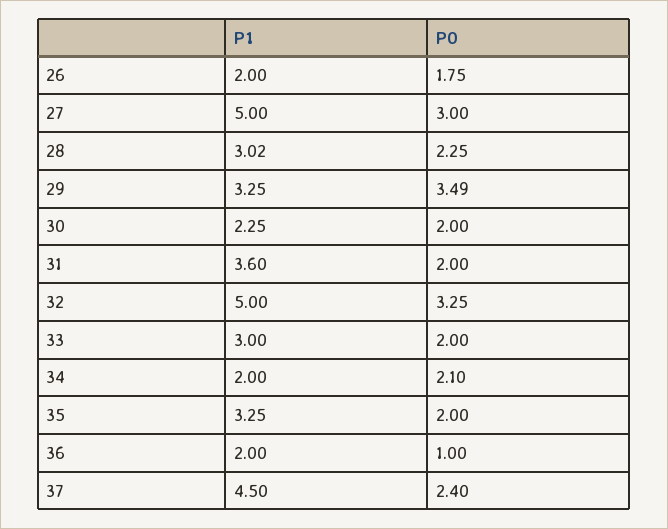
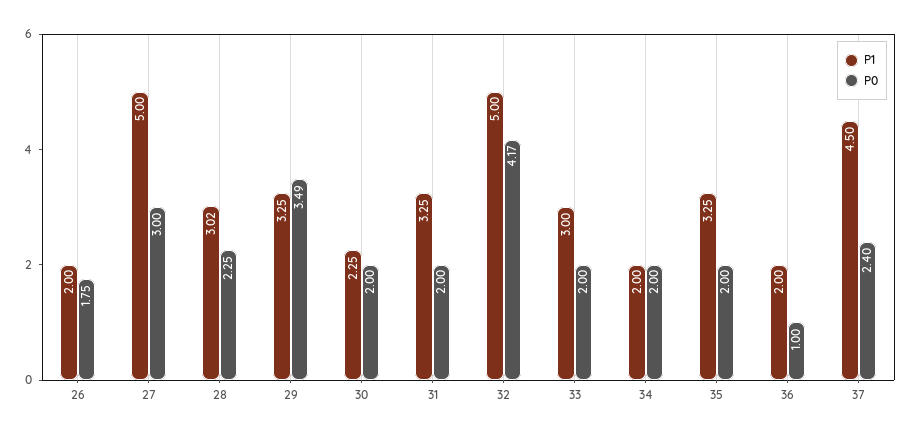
  {
    "P1": {
      "26": 2,
      "27": 5,
      "28": 3.02,
      "29": 3.25,
      "30": 2.25,
-     "31": 3.6,
+     "31": 3.25,
      "32": 5,
      "33": 3,
      "34": 2,
      "35": 3.25,
      "36": 2,
      "37": 4.5
    },
    "P0": {
      "26": 1.75,
      "27": 3,
      "28": 2.25,
      "29": 3.49,
      "30": 2,
      "31": 2,
-     "32": 3.25,
+     "32": 4.17,
      "33": 2,
-     "34": 2.1,
+     "34": 2,
      "35": 2,
      "36": 1,
      "37": 2.4
    }
  }

